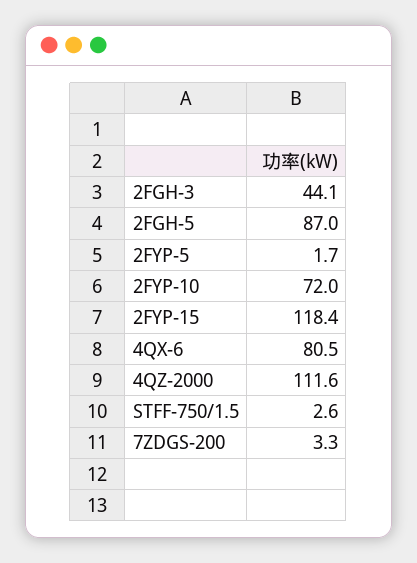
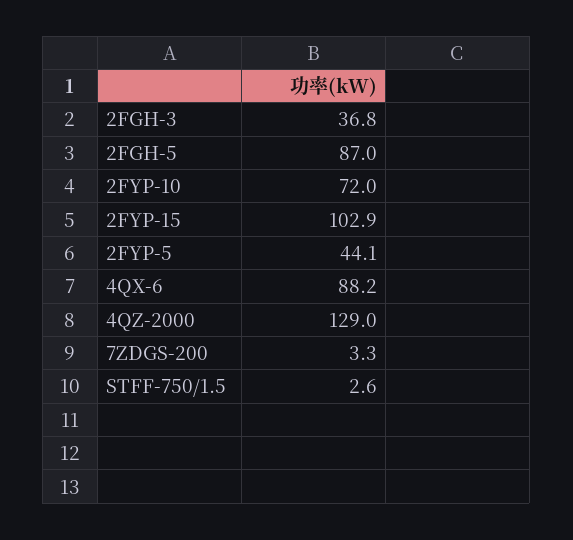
  {
-   "2FGH-3": 44.1,
+   "2FGH-3": 36.8,
    "2FGH-5": 87,
-   "2FYP-5": 1.7,
+   "2FYP-5": 44.1,
    "2FYP-10": 72,
-   "2FYP-15": 118.4,
+   "2FYP-15": 102.9,
-   "4QX-6": 80.5,
+   "4QX-6": 88.2,
-   "4QZ-2000": 111.6,
+   "4QZ-2000": 129,
    "STFF-750/1.5": 2.6,
    "7ZDGS-200": 3.3
  }

